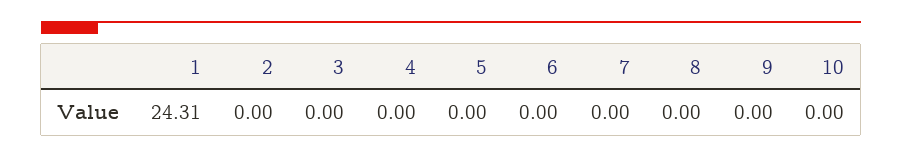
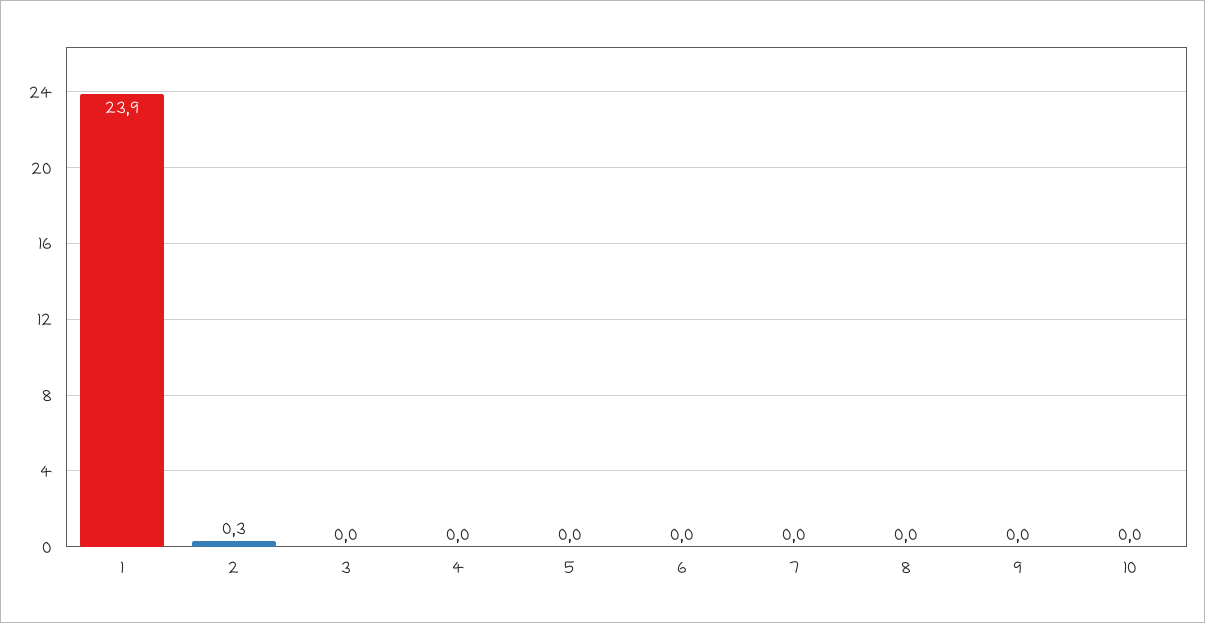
  {
-   "1": 24.31,
+   "1": 23.9,
-   "2": 0,
+   "2": 0.3,
    "3": 0,
    "4": 0,
    "5": 0,
    "6": 0,
    "7": 0,
    "8": 0,
    "9": 0,
    "10": 0
  }

